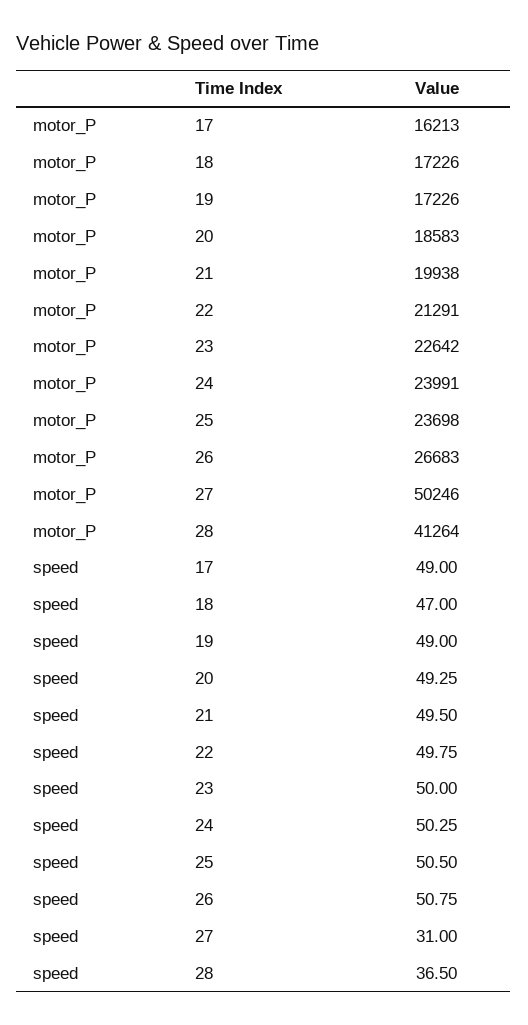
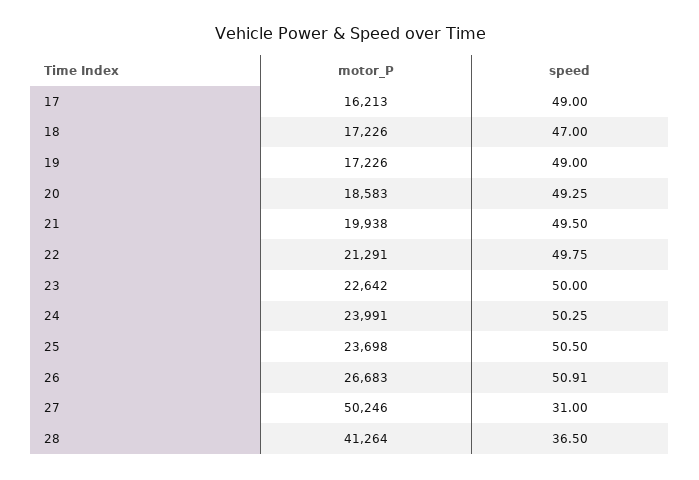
  {
    "motor_P": {
      "17": 16213,
      "18": 17226,
      "19": 17226,
      "20": 18583,
      "21": 19938,
      "22": 21291,
      "23": 22642,
      "24": 23991,
      "25": 23698,
      "26": 26683,
      "27": 50246,
      "28": 41264
    },
    "speed": {
      "17": 49,
      "18": 47,
      "19": 49,
      "20": 49.25,
      "21": 49.5,
      "22": 49.75,
      "23": 50,
      "24": 50.25,
      "25": 50.5,
-     "26": 50.75,
+     "26": 50.91,
      "27": 31,
      "28": 36.5
    }
  }

